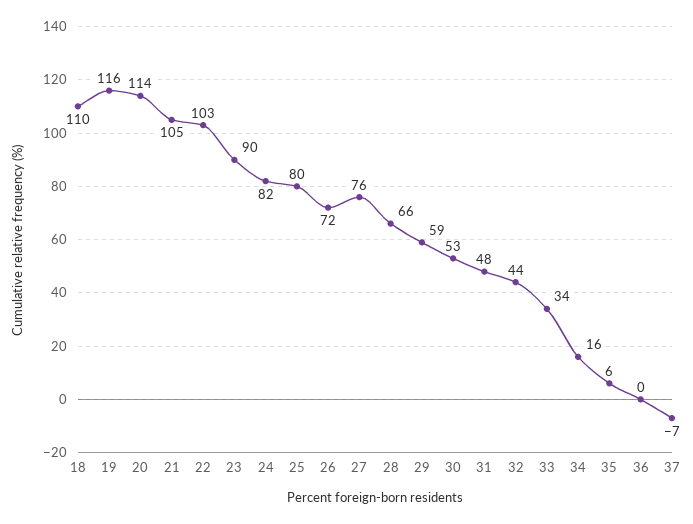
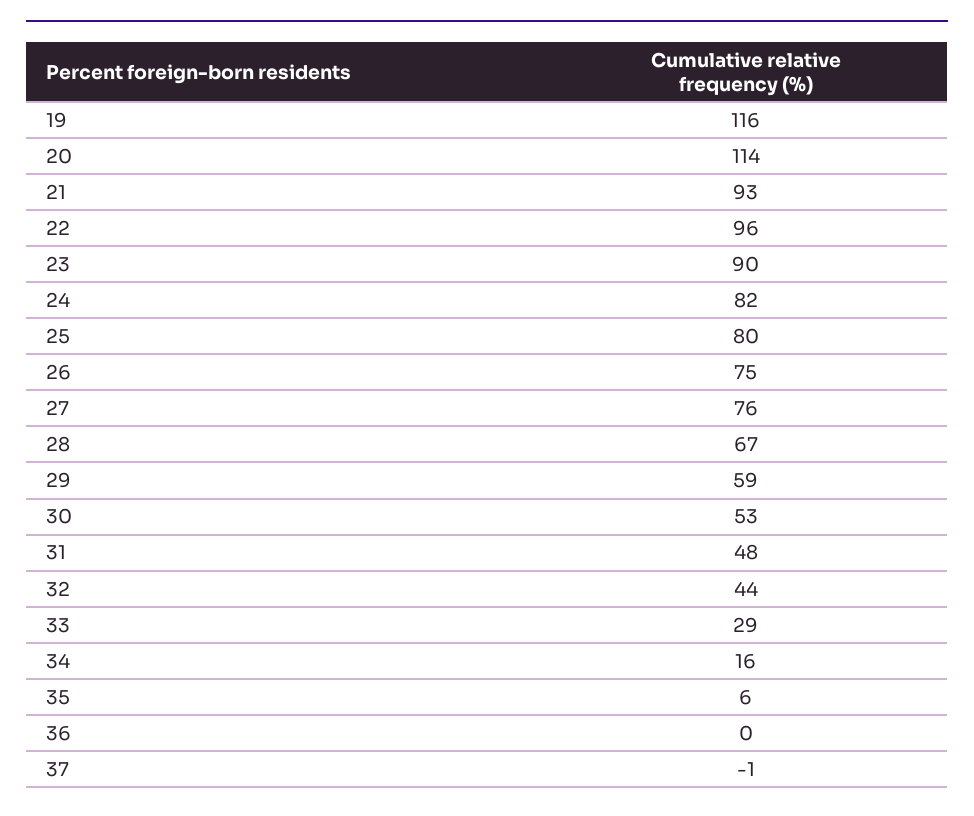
  {
-   "18": 110,
    "19": 116,
    "20": 114,
-   "21": 105,
+   "21": 93,
-   "22": 103,
+   "22": 96,
    "23": 90,
    "24": 82,
    "25": 80,
-   "26": 72,
+   "26": 75,
    "27": 76,
-   "28": 66,
+   "28": 67,
    "29": 59,
    "30": 53,
    "31": 48,
    "32": 44,
-   "33": 34,
+   "33": 29,
    "34": 16,
    "35": 6,
    "36": 0,
-   "37": -7
+   "37": -1
  }

